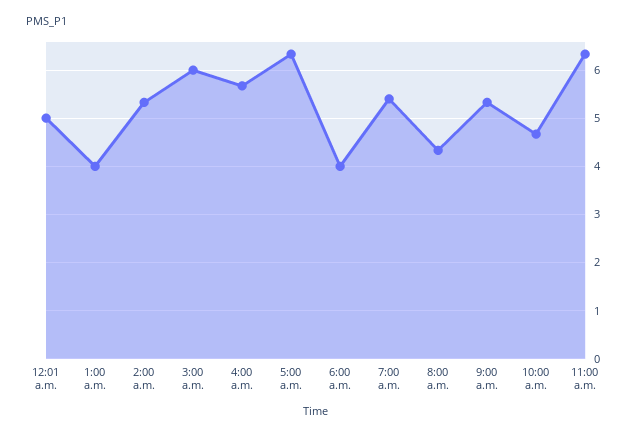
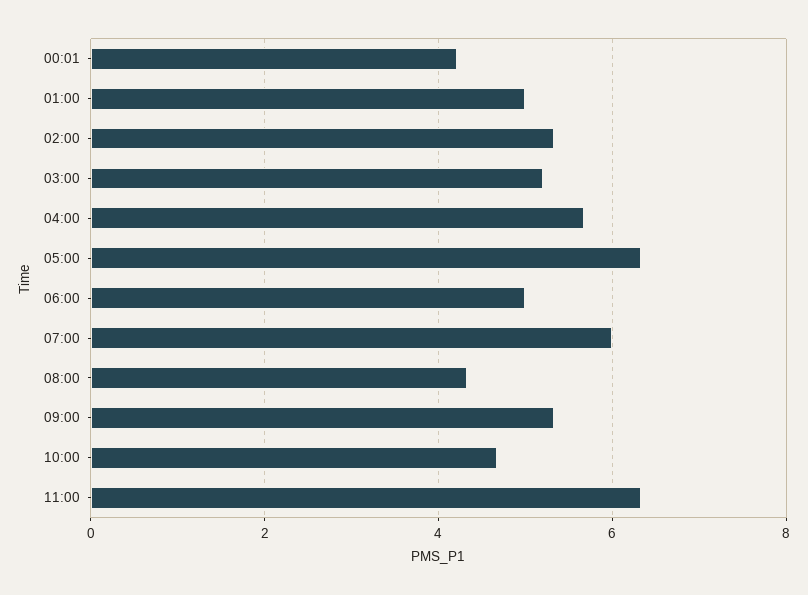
  {
-   "12:01 a.m.": 5,
+   "12:01 a.m.": 4.2,
-   "1:00 a.m.": 4,
+   "1:00 a.m.": 5,
    "2:00 a.m.": 5.4,
-   "3:00 a.m.": 6,
+   "3:00 a.m.": 5.2,
    "4:00 a.m.": 5.6,
    "5:00 a.m.": 6.4,
-   "6:00 a.m.": 4,
+   "6:00 a.m.": 5,
-   "7:00 a.m.": 5.4,
+   "7:00 a.m.": 6,
    "8:00 a.m.": 4.4,
    "9:00 a.m.": 5.4,
    "10:00 a.m.": 4.6,
    "11:00 a.m.": 6.4
  }

